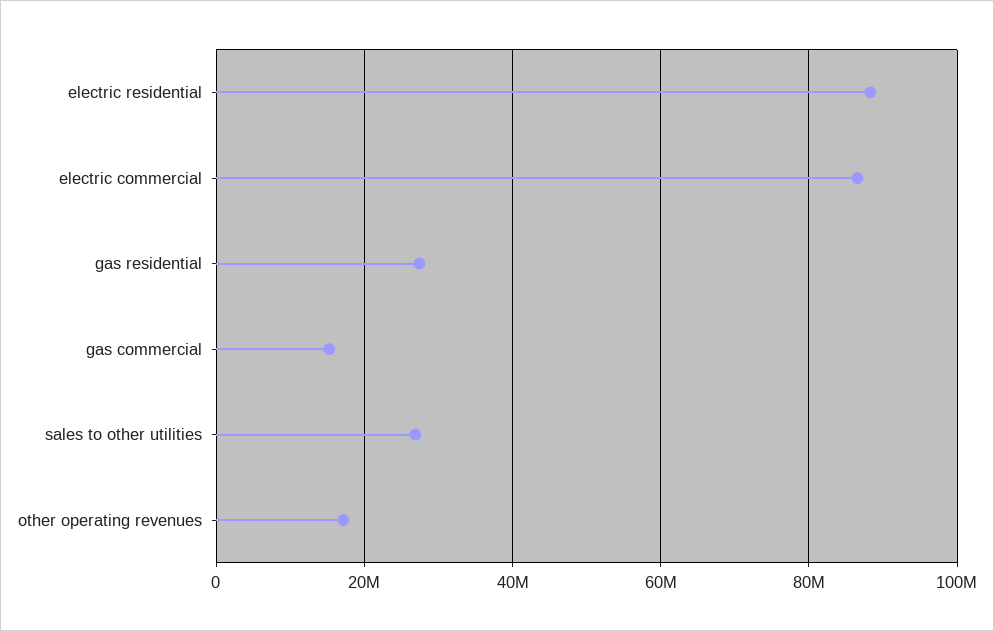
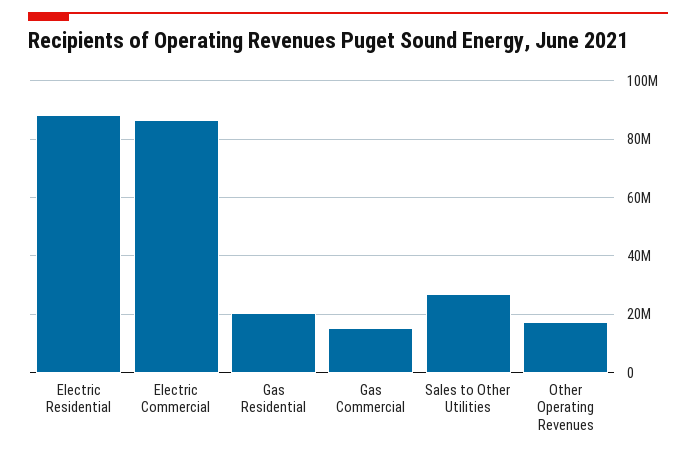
  {
    "electric residential": 88000000,
    "electric commercial": 86000000,
-   "gas residential": 28000000,
+   "gas residential": 20000000,
    "gas commercial": 16000000,
    "sales to other utilities": 26000000,
    "other operating revenues": 18000000
  }

